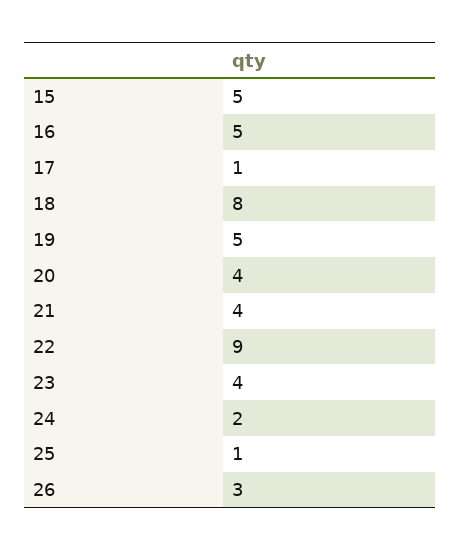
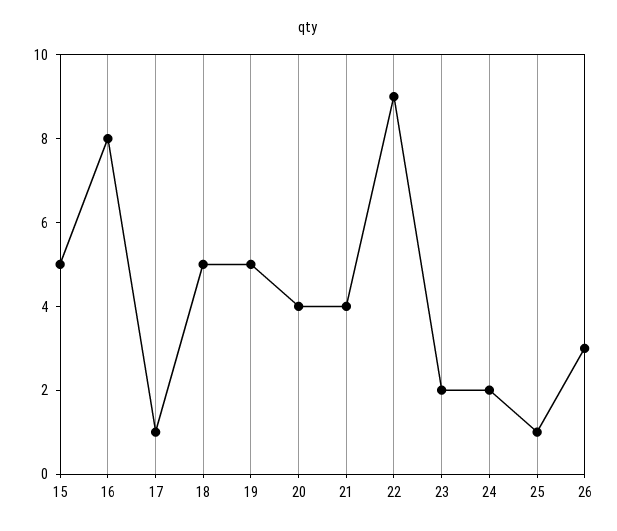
  {
    "15": 5,
-   "16": 5,
+   "16": 8,
    "17": 1,
-   "18": 8,
+   "18": 5,
    "19": 5,
    "20": 4,
    "21": 4,
    "22": 9,
-   "23": 4,
+   "23": 2,
    "24": 2,
    "25": 1,
    "26": 3
  }

